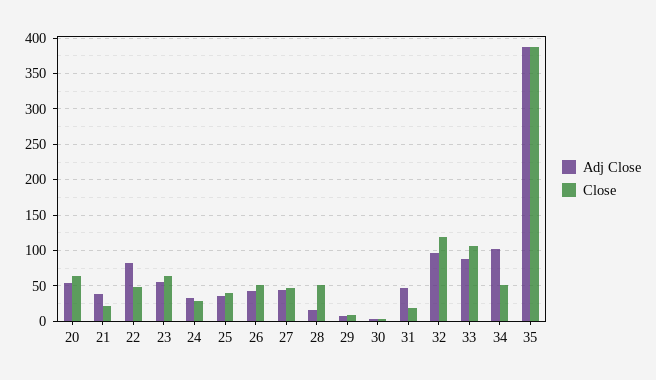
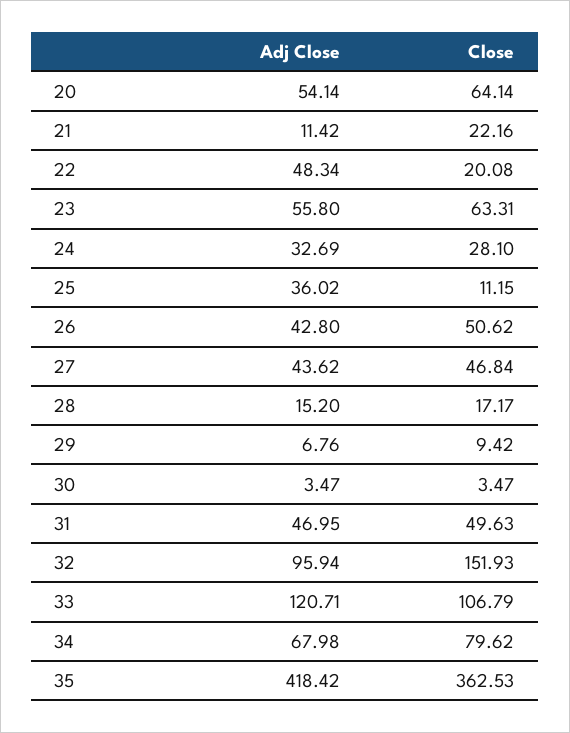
  {
    "Adj Close": {
      "20": 54.14,
-     "21": 40,
+     "21": 11.42,
-     "22": 80,
+     "22": 48.34,
      "23": 55.8,
      "24": 32.69,
      "25": 36.02,
      "26": 42.8,
      "27": 43.62,
      "28": 15.2,
      "29": 6.76,
      "30": 3.47,
      "31": 46.95,
      "32": 95.94,
-     "33": 90,
+     "33": 120.71,
-     "34": 100,
+     "34": 67.98,
-     "35": 390
+     "35": 418.42
    },
    "Close": {
      "20": 64.14,
      "21": 22.16,
-     "22": 50,
+     "22": 20.08,
      "23": 63.31,
      "24": 28.1,
-     "25": 40,
+     "25": 11.15,
      "26": 50.62,
      "27": 46.84,
-     "28": 50,
+     "28": 17.17,
      "29": 9.42,
      "30": 3.47,
-     "31": 20,
+     "31": 49.63,
-     "32": 120,
+     "32": 151.93,
      "33": 106.79,
-     "34": 50,
+     "34": 79.62,
-     "35": 390
+     "35": 362.53
    }
  }

